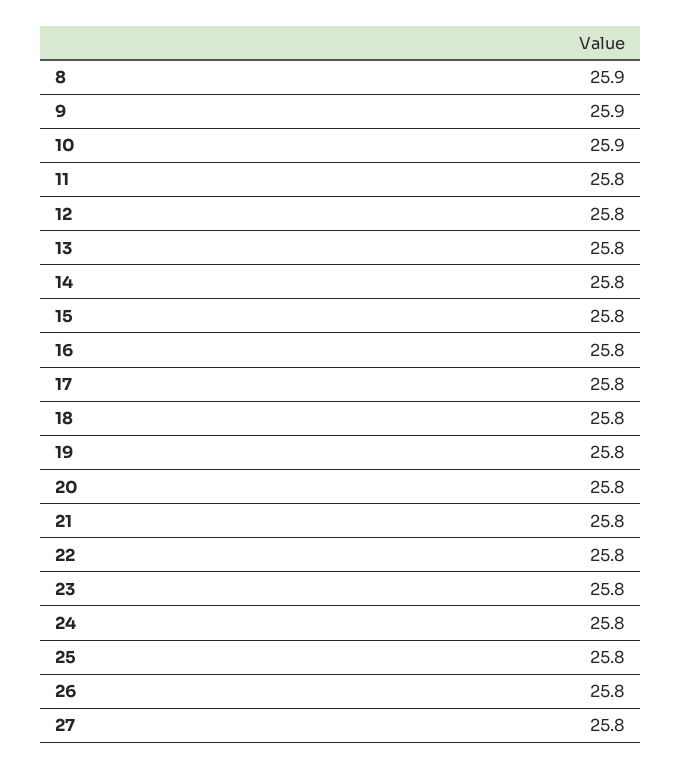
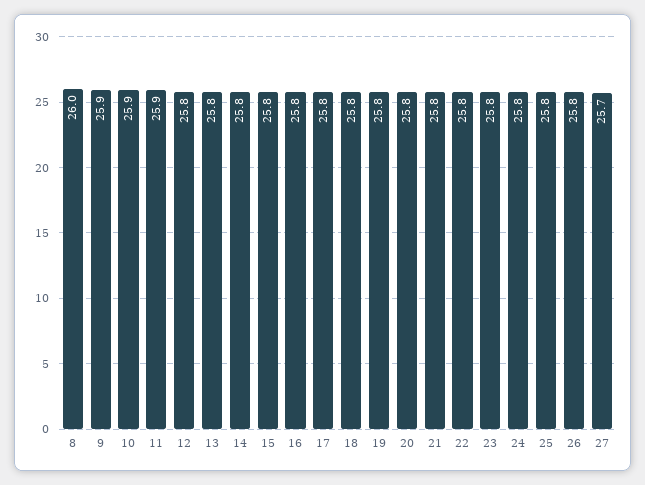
  {
-   "8": 25.9,
+   "8": 26,
    "9": 25.9,
    "10": 25.9,
-   "11": 25.8,
+   "11": 25.9,
    "12": 25.8,
    "13": 25.8,
    "14": 25.8,
    "15": 25.8,
    "16": 25.8,
    "17": 25.8,
    "18": 25.8,
    "19": 25.8,
    "20": 25.8,
    "21": 25.8,
    "22": 25.8,
    "23": 25.8,
    "24": 25.8,
    "25": 25.8,
    "26": 25.8,
-   "27": 25.8
+   "27": 25.7
  }

